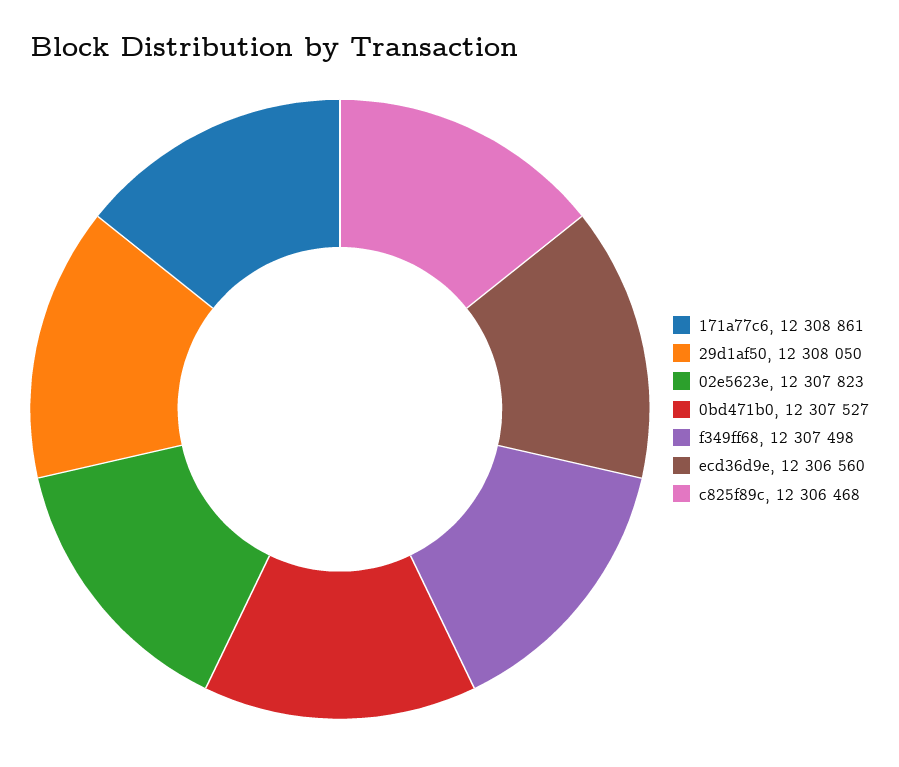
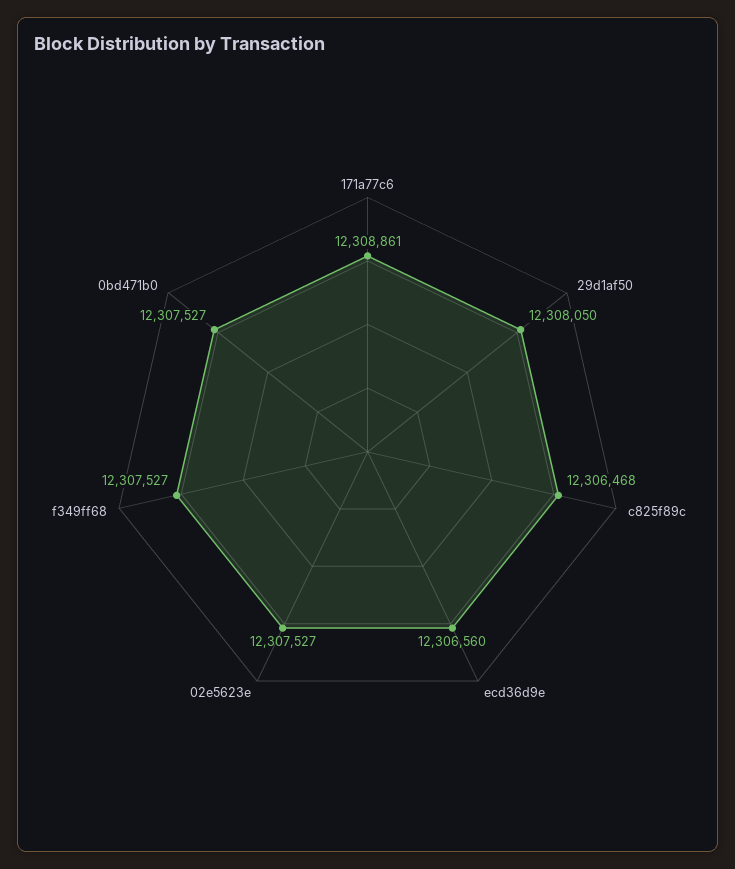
  {
    "171a77c6": 12308861,
    "29d1af50": 12308050,
-   "02e5623e": 12307823,
+   "02e5623e": 12307527,
    "0bd471b0": 12307527,
-   "f349ff68": 12307498,
+   "f349ff68": 12307527,
    "ecd36d9e": 12306560,
    "c825f89c": 12306468
  }

